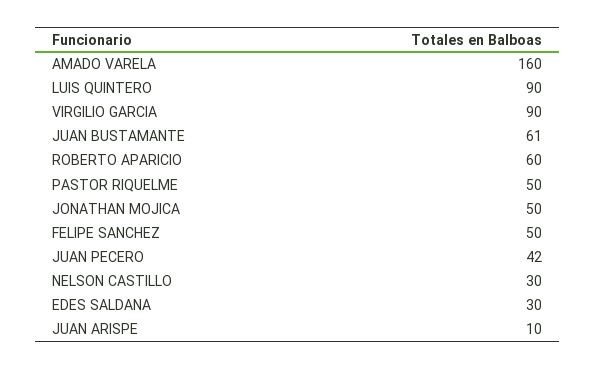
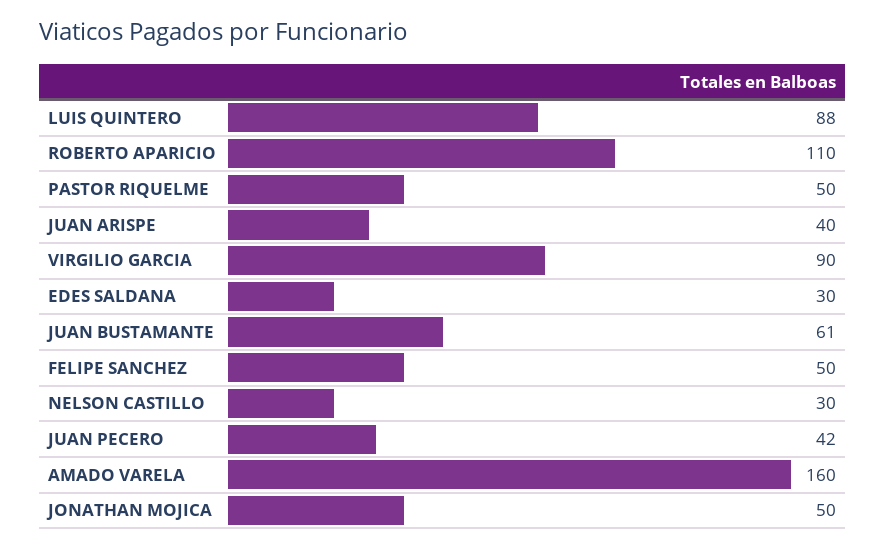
  {
    "AMADO VARELA": 160,
-   "LUIS QUINTERO": 90,
+   "LUIS QUINTERO": 88,
    "VIRGILIO GARCIA": 90,
    "JUAN BUSTAMANTE": 61,
-   "ROBERTO APARICIO": 60,
+   "ROBERTO APARICIO": 110,
    "PASTOR RIQUELME": 50,
    "JONATHAN MOJICA": 50,
    "FELIPE SANCHEZ": 50,
    "JUAN PECERO": 42,
    "NELSON CASTILLO": 30,
    "EDES SALDANA": 30,
-   "JUAN ARISPE": 10
+   "JUAN ARISPE": 40
  }

